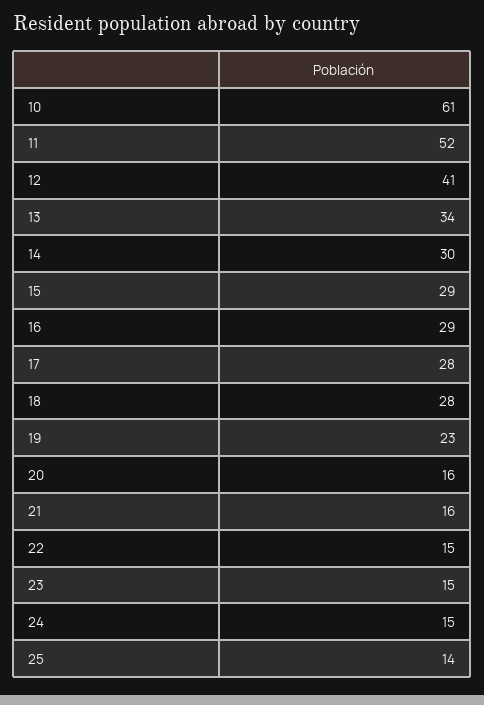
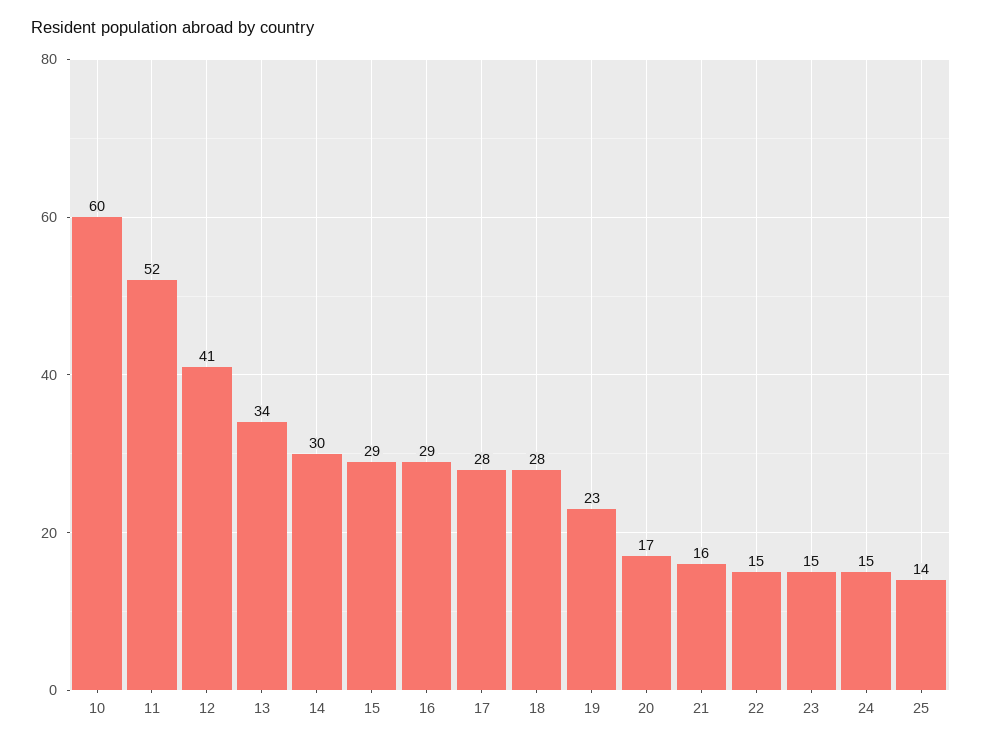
  {
-   "10": 61,
+   "10": 60,
    "11": 52,
    "12": 41,
    "13": 34,
    "14": 30,
    "15": 29,
    "16": 29,
    "17": 28,
    "18": 28,
    "19": 23,
-   "20": 16,
+   "20": 17,
    "21": 16,
    "22": 15,
    "23": 15,
    "24": 15,
    "25": 14
  }

